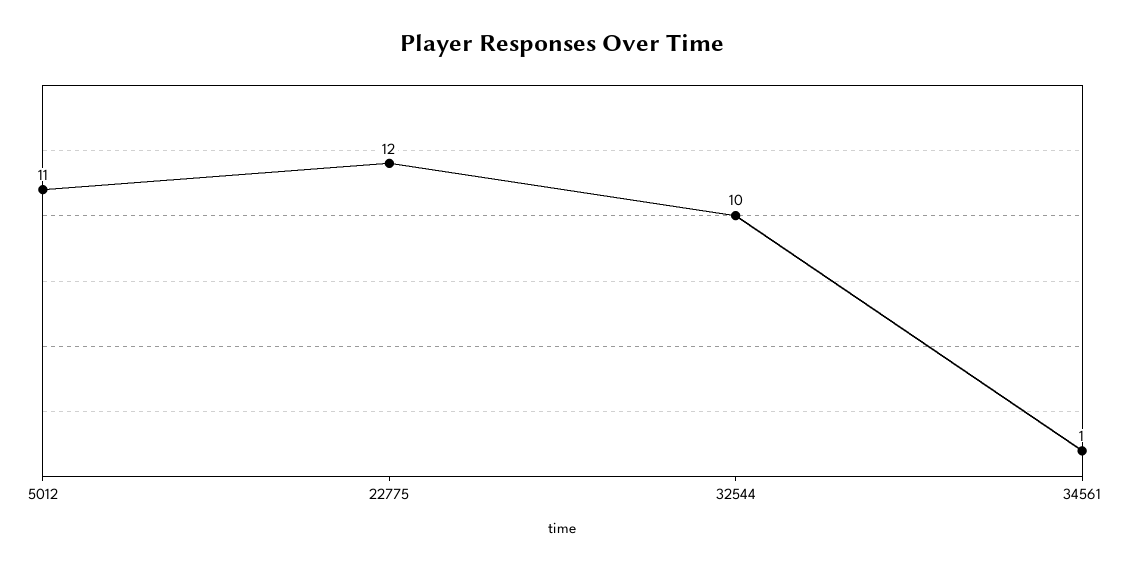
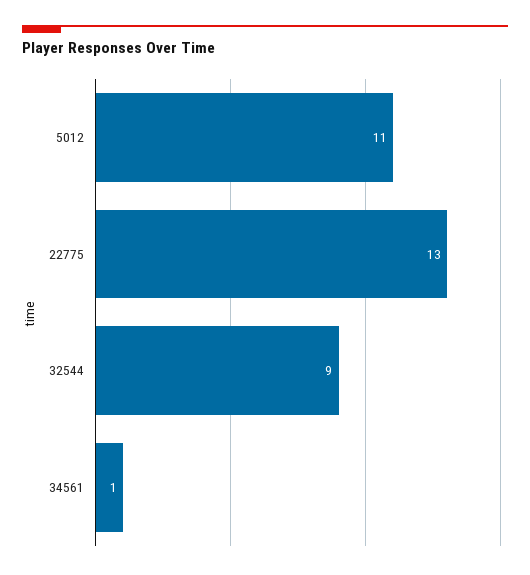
  {
    "5012": 11,
-   "22775": 12,
+   "22775": 13,
-   "32544": 10,
+   "32544": 9,
    "34561": 1
  }

